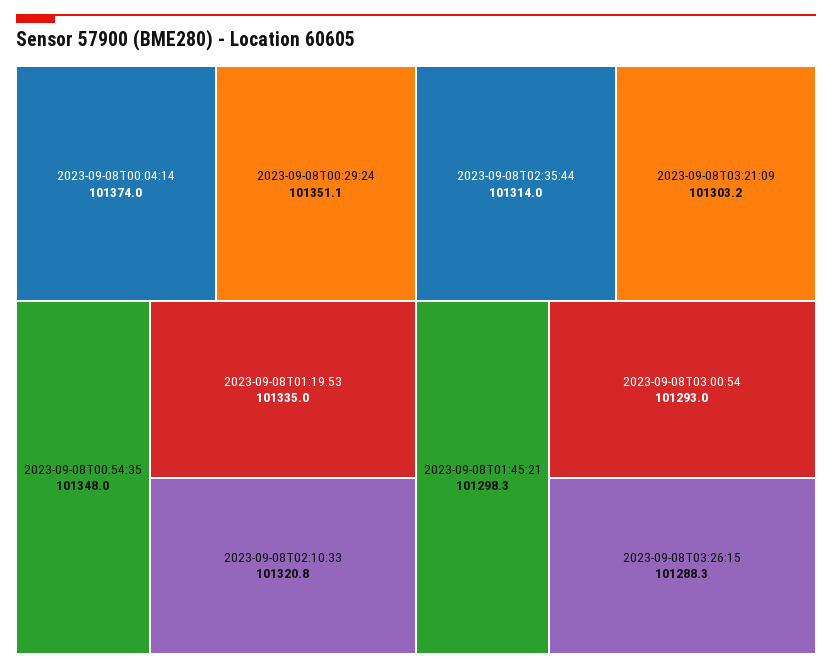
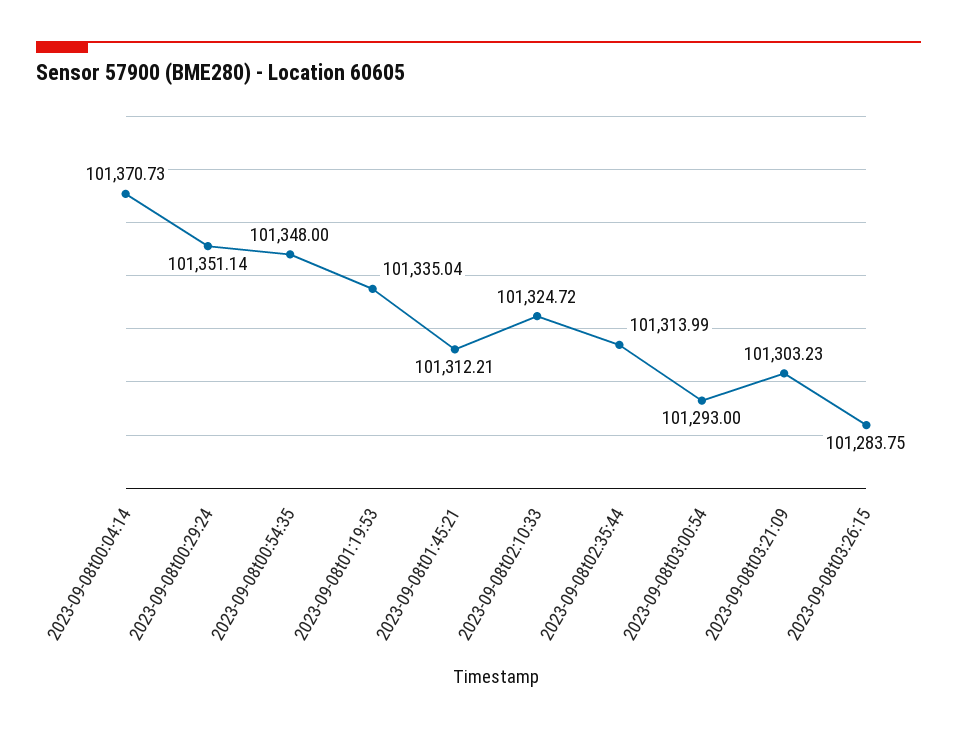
  {
-   "2023-09-08T00:04:14": 101374,
+   "2023-09-08T00:04:14": 101370.73,
    "2023-09-08T00:29:24": 101351.14,
    "2023-09-08T00:54:35": 101348,
    "2023-09-08T01:19:53": 101335.04,
-   "2023-09-08T02:10:33": 101320.8,
+   "2023-09-08T02:10:33": 101324.72,
    "2023-09-08T02:35:44": 101313.99,
    "2023-09-08T03:21:09": 101303.23,
-   "2023-09-08T01:45:21": 101298.3,
+   "2023-09-08T01:45:21": 101312.21,
    "2023-09-08T03:00:54": 101293,
-   "2023-09-08T03:26:15": 101288.3
+   "2023-09-08T03:26:15": 101283.75
  }

